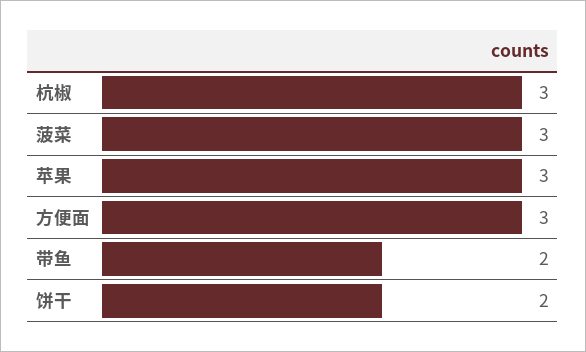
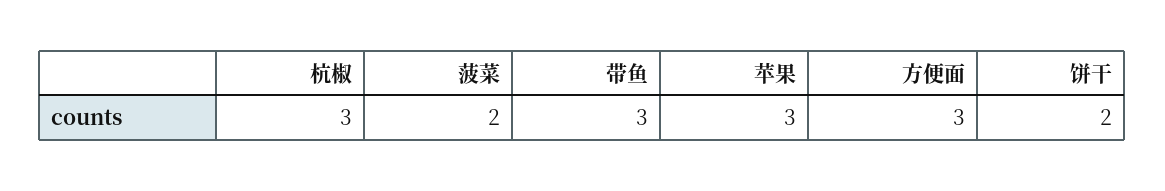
  {
    "杭椒": 3,
-   "菠菜": 3,
+   "菠菜": 2,
    "苹果": 3,
    "方便面": 3,
-   "带鱼": 2,
+   "带鱼": 3,
    "饼干": 2
  }

